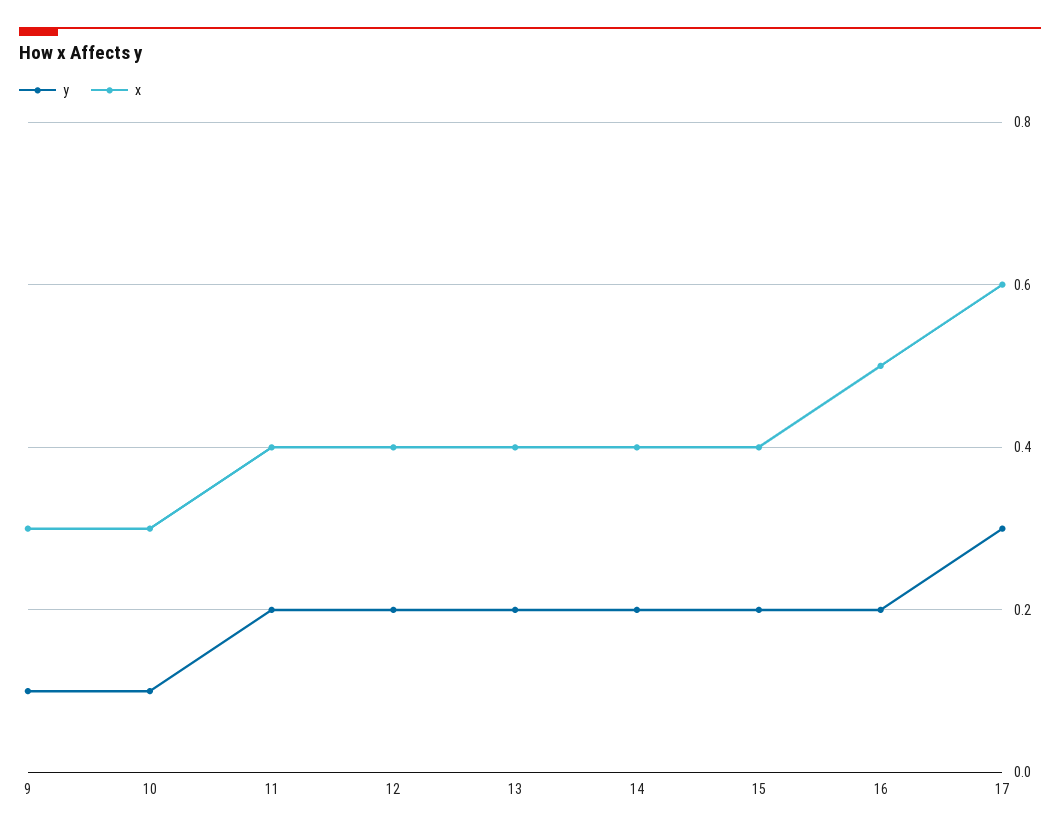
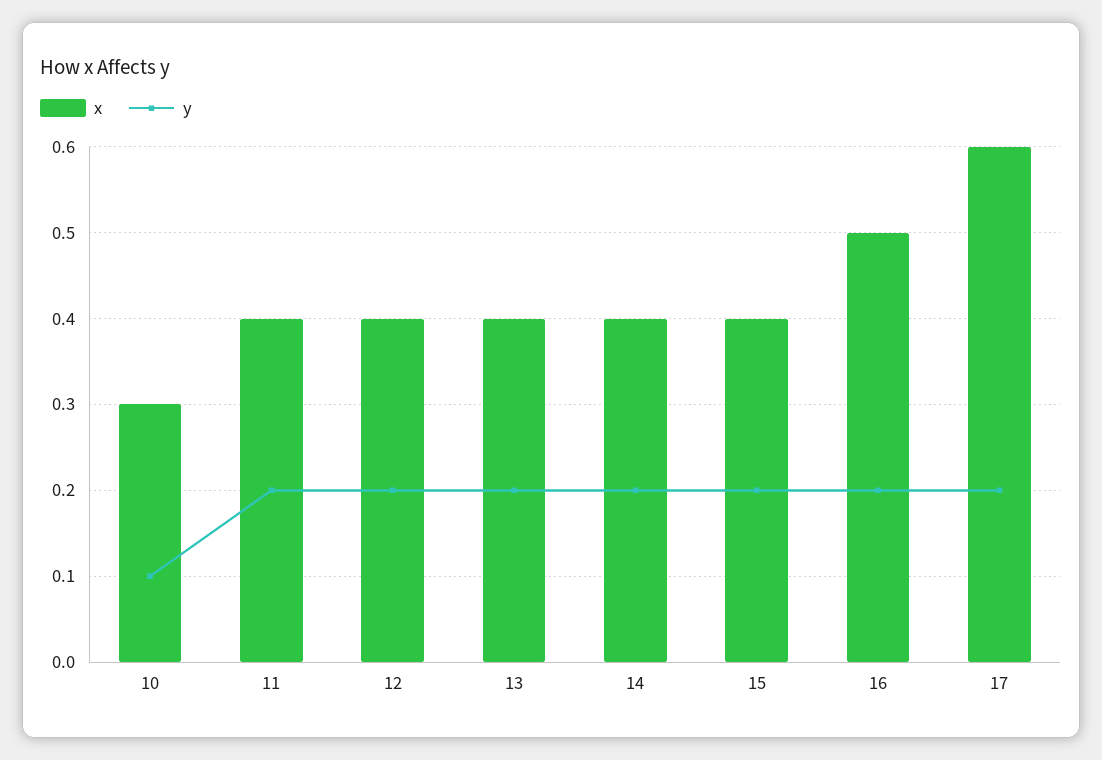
  {
    "y": {
-     "9": 0.1,
      "10": 0.1,
      "11": 0.2,
      "12": 0.2,
      "13": 0.2,
      "14": 0.2,
      "15": 0.2,
      "16": 0.2,
-     "17": 0.3
+     "17": 0.2
    },
    "x": {
-     "9": 0.3,
      "10": 0.3,
      "11": 0.4,
      "12": 0.4,
      "13": 0.4,
      "14": 0.4,
      "15": 0.4,
      "16": 0.5,
      "17": 0.6
    }
  }

